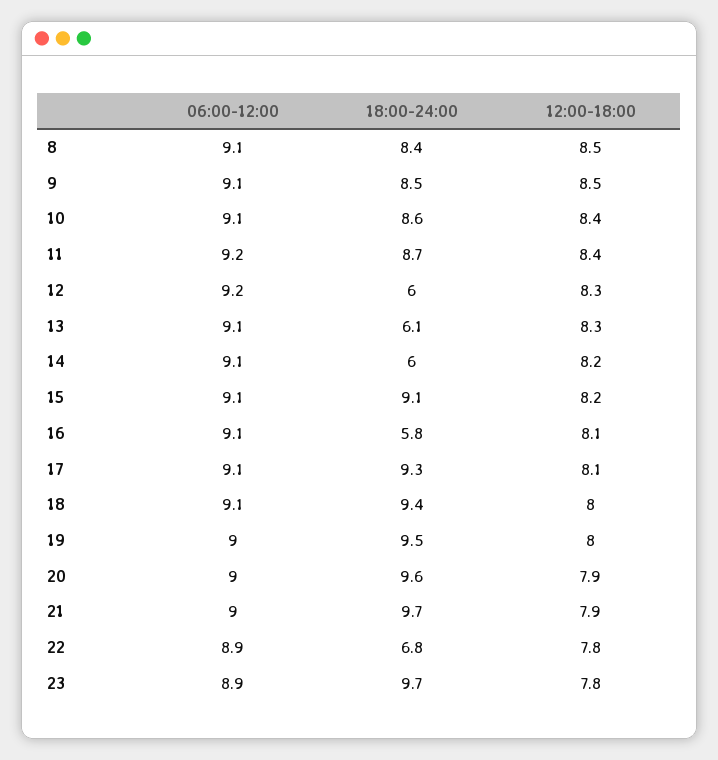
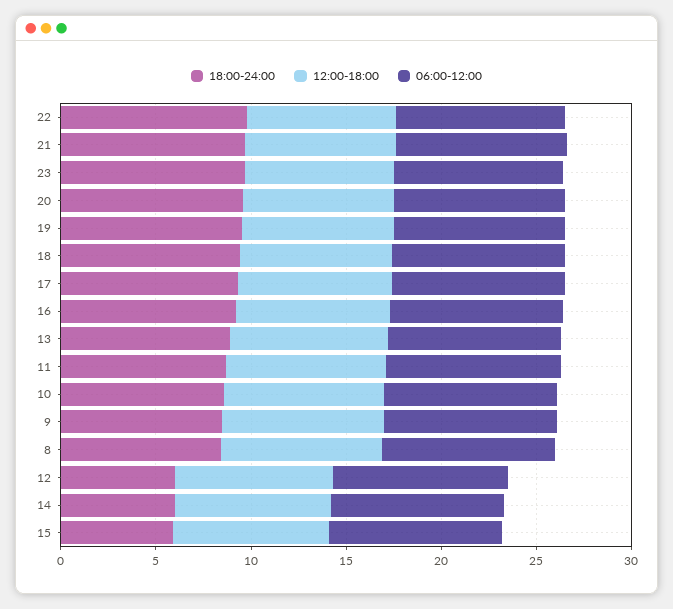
  {
    "06:00-12:00": {
      "8": 9.1,
      "9": 9.1,
      "10": 9.1,
      "11": 9.2,
      "12": 9.2,
      "13": 9.1,
      "14": 9.1,
      "15": 9.1,
      "16": 9.1,
      "17": 9.1,
      "18": 9.1,
      "19": 9,
      "20": 9,
      "21": 9,
      "22": 8.9,
      "23": 8.9
    },
    "18:00-24:00": {
      "8": 8.4,
      "9": 8.5,
      "10": 8.6,
      "11": 8.7,
      "12": 6,
-     "13": 6.1,
+     "13": 9,
      "14": 6,
-     "15": 9.1,
+     "15": 6,
-     "16": 5.8,
+     "16": 9,
      "17": 9.3,
      "18": 9.4,
      "19": 9.5,
      "20": 9.6,
      "21": 9.7,
-     "22": 6.8,
+     "22": 10,
      "23": 9.7
    },
    "12:00-18:00": {
      "8": 8.5,
      "9": 8.5,
      "10": 8.4,
      "11": 8.4,
      "12": 8.3,
      "13": 8.3,
      "14": 8.2,
      "15": 8.2,
      "16": 8.1,
      "17": 8.1,
      "18": 8,
      "19": 8,
      "20": 7.9,
      "21": 7.9,
      "22": 7.8,
      "23": 7.8
    }
  }

